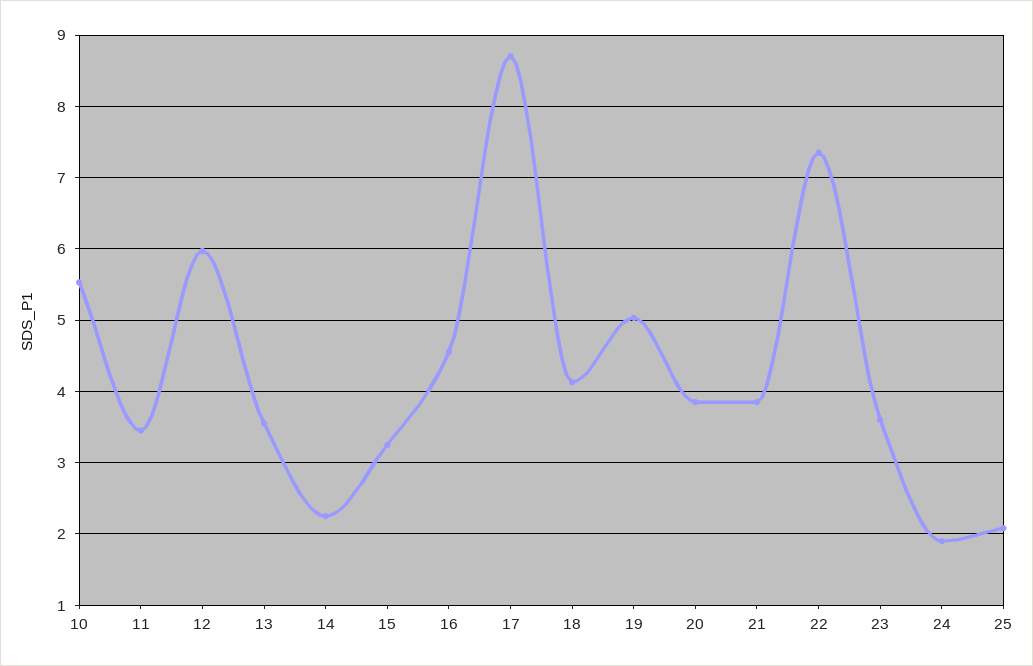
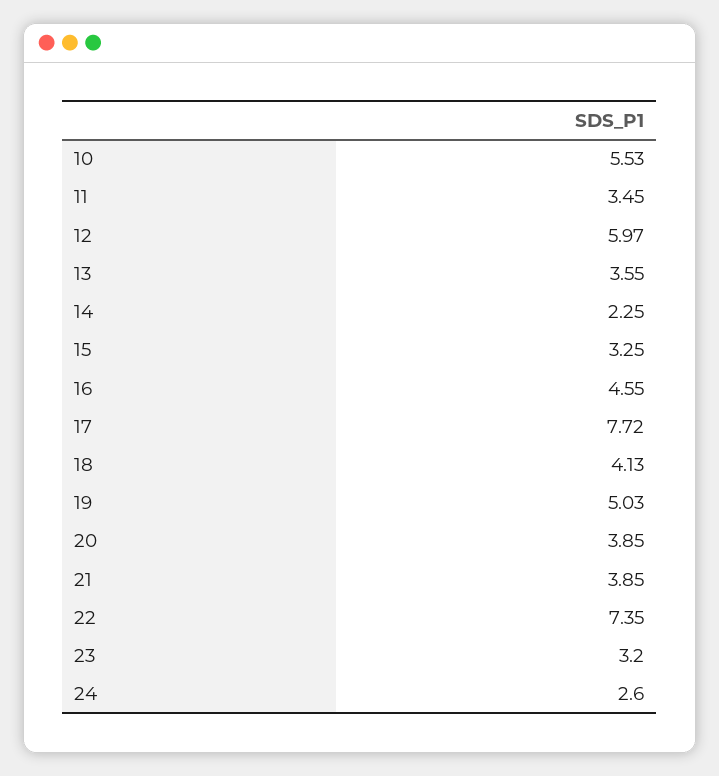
  {
    "10": 5.53,
    "11": 3.45,
    "12": 5.97,
    "13": 3.55,
    "14": 2.25,
    "15": 3.25,
    "16": 4.55,
-   "17": 8.7,
+   "17": 7.72,
    "18": 4.13,
    "19": 5.03,
    "20": 3.85,
    "21": 3.85,
    "22": 7.35,
-   "23": 3.6,
+   "23": 3.2,
-   "24": 1.9,
+   "24": 2.6
-   "25": 2.1
  }

